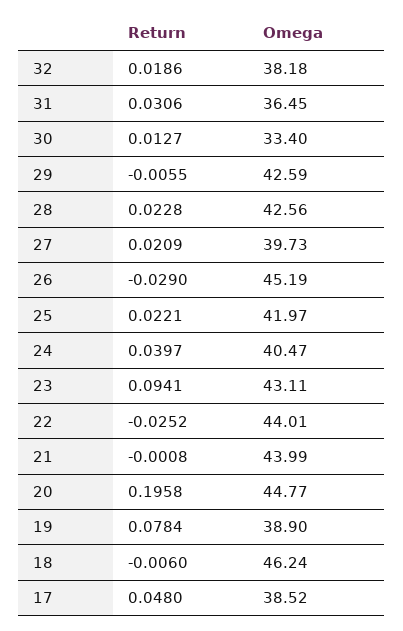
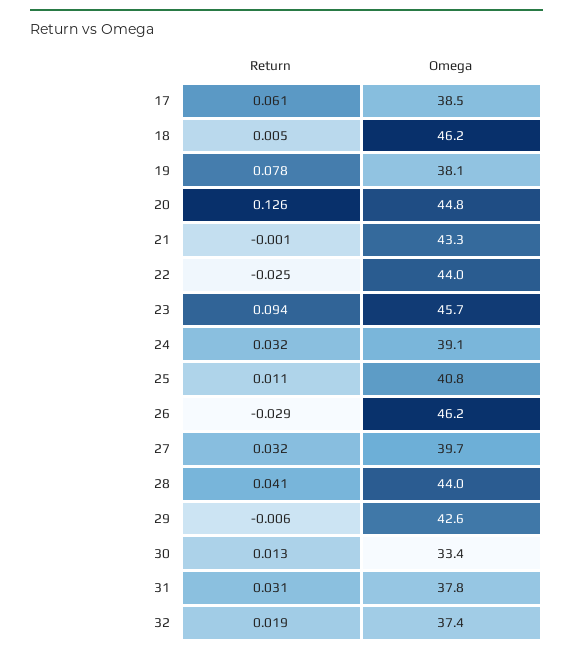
  {
    "Return": {
      "32": 0.0186,
      "31": 0.0306,
      "30": 0.0127,
      "29": -0.0055,
-     "28": 0.0228,
+     "28": 0.041,
-     "27": 0.0209,
+     "27": 0.032,
      "26": -0.029,
-     "25": 0.0221,
+     "25": 0.011,
-     "24": 0.0397,
+     "24": 0.032,
      "23": 0.0941,
      "22": -0.0252,
      "21": -0.0008,
-     "20": 0.1958,
+     "20": 0.126,
      "19": 0.0784,
-     "18": -0.006,
+     "18": 0.005,
-     "17": 0.048
+     "17": 0.061
    },
    "Omega": {
-     "32": 38.18,
+     "32": 37.4,
-     "31": 36.45,
+     "31": 37.8,
      "30": 33.4,
      "29": 42.59,
-     "28": 42.56,
+     "28": 44,
      "27": 39.73,
-     "26": 45.19,
+     "26": 46.2,
-     "25": 41.97,
+     "25": 40.8,
-     "24": 40.47,
+     "24": 39.1,
-     "23": 43.11,
+     "23": 45.7,
      "22": 44.01,
-     "21": 43.99,
+     "21": 43.3,
      "20": 44.77,
-     "19": 38.9,
+     "19": 38.1,
      "18": 46.24,
      "17": 38.52
    }
  }

